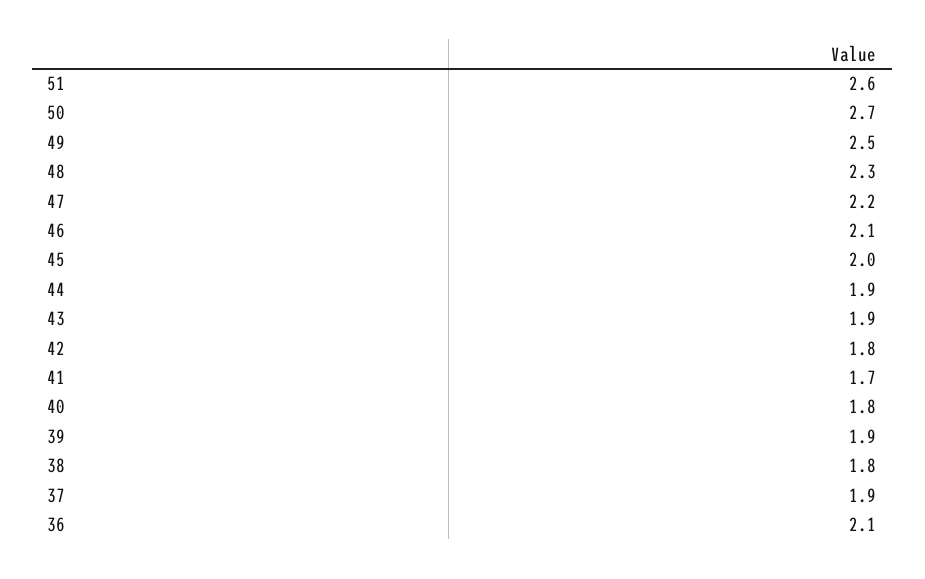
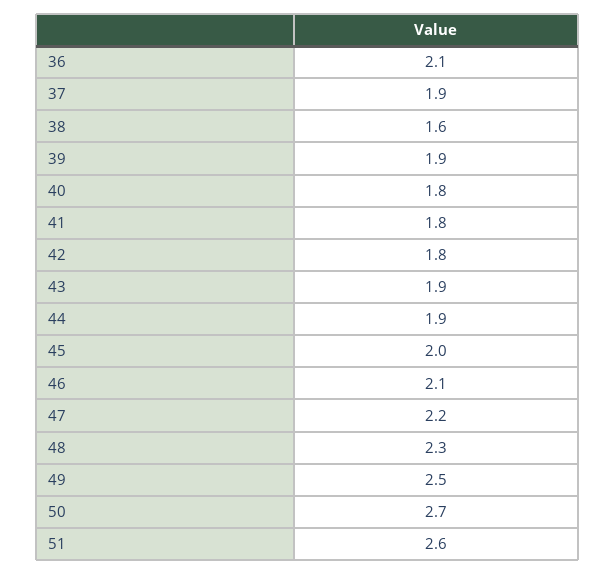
  {
    "51": 2.6,
    "50": 2.7,
    "49": 2.5,
    "48": 2.3,
    "47": 2.2,
    "46": 2.1,
    "45": 2,
    "44": 1.9,
    "43": 1.9,
    "42": 1.8,
-   "41": 1.7,
+   "41": 1.8,
    "40": 1.8,
    "39": 1.9,
-   "38": 1.8,
+   "38": 1.6,
    "37": 1.9,
    "36": 2.1
  }

